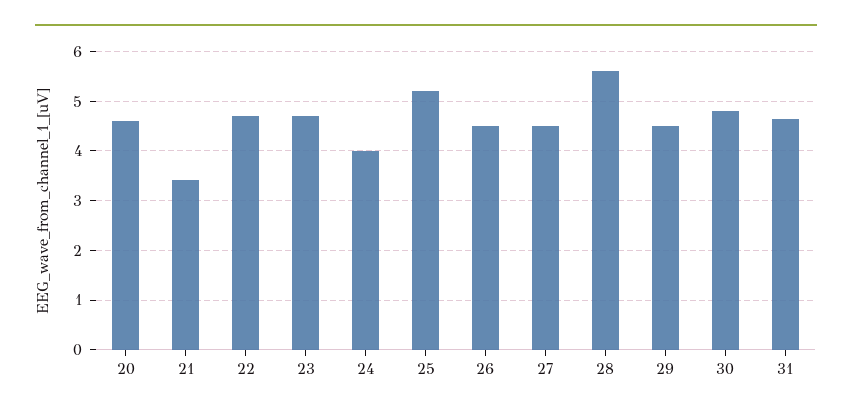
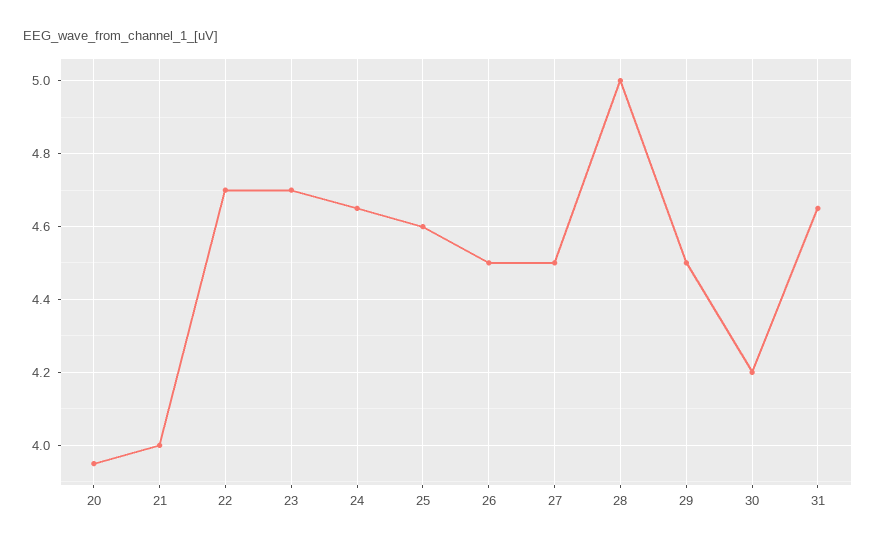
  {
-   "20": 4.6,
+   "20": 3.95,
-   "21": 3.4,
+   "21": 4,
    "22": 4.7,
    "23": 4.7,
-   "24": 4,
+   "24": 4.65,
-   "25": 5.2,
+   "25": 4.6,
    "26": 4.5,
    "27": 4.5,
-   "28": 5.6,
+   "28": 5,
    "29": 4.5,
-   "30": 4.8,
+   "30": 4.2,
    "31": 4.65
  }

